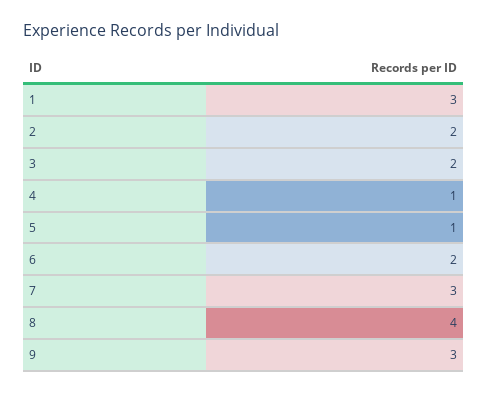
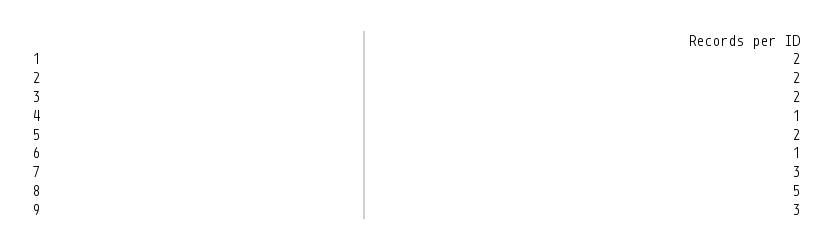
  {
-   "1": 3,
+   "1": 2,
    "2": 2,
    "3": 2,
    "4": 1,
-   "5": 1,
+   "5": 2,
-   "6": 2,
+   "6": 1,
    "7": 3,
-   "8": 4,
+   "8": 5,
    "9": 3
  }

